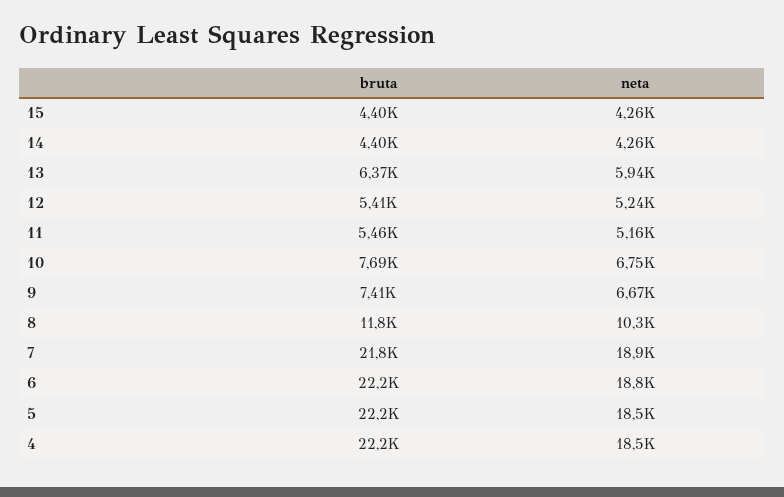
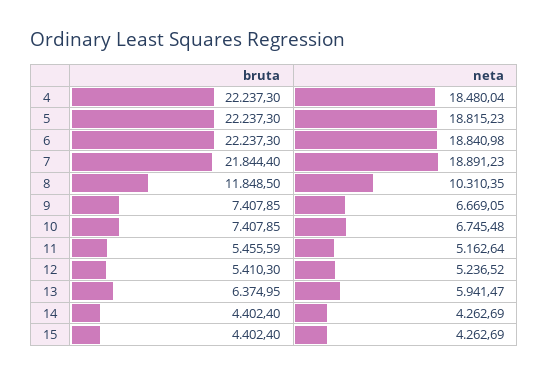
  {
    "bruta": {
      "15": 4402.4,
      "14": 4402.4,
      "13": 6374.95,
      "12": 5410.3,
      "11": 5455.59,
-     "10": 7690,
+     "10": 7407.85,
      "9": 7407.85,
      "8": 11848.5,
      "7": 21844.4,
      "6": 22237.3,
      "5": 22237.3,
      "4": 22237.3
    },
    "neta": {
      "15": 4262.69,
      "14": 4262.69,
      "13": 5941.47,
      "12": 5236.52,
      "11": 5162.64,
      "10": 6745.48,
      "9": 6669.05,
      "8": 10310.35,
      "7": 18891.23,
      "6": 18840.98,
-     "5": 18500,
+     "5": 18815.23,
      "4": 18480.04
    }
  }

